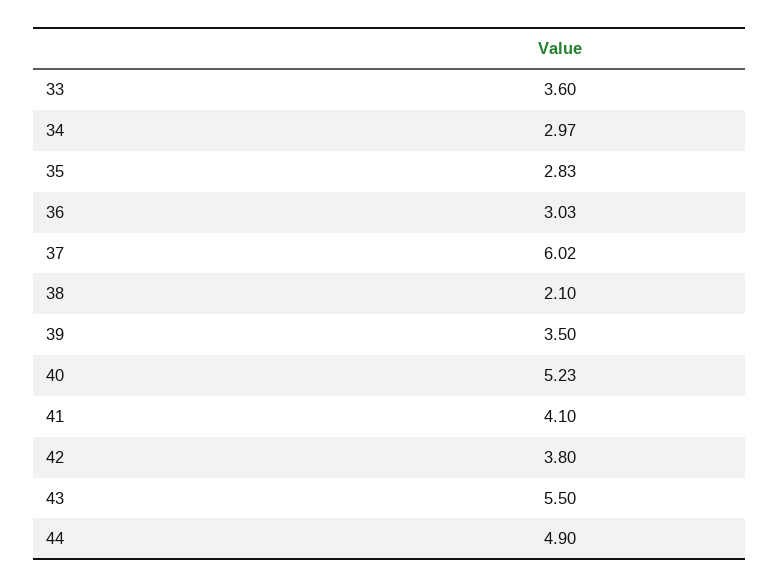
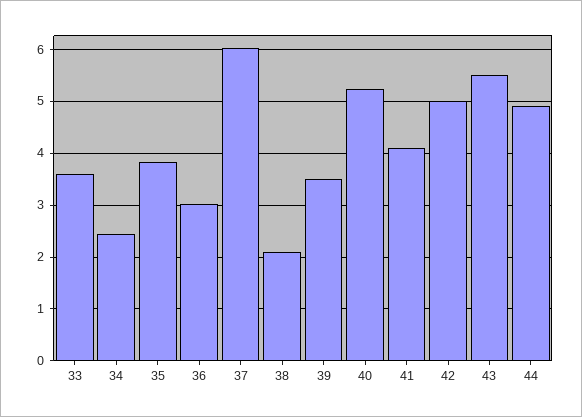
  {
    "33": 3.6,
-   "34": 2.97,
+   "34": 2.4,
-   "35": 2.83,
+   "35": 3.8,
    "36": 3.03,
    "37": 6.02,
    "38": 2.1,
    "39": 3.5,
    "40": 5.23,
    "41": 4.1,
-   "42": 3.8,
+   "42": 5,
    "43": 5.5,
    "44": 4.9
  }

